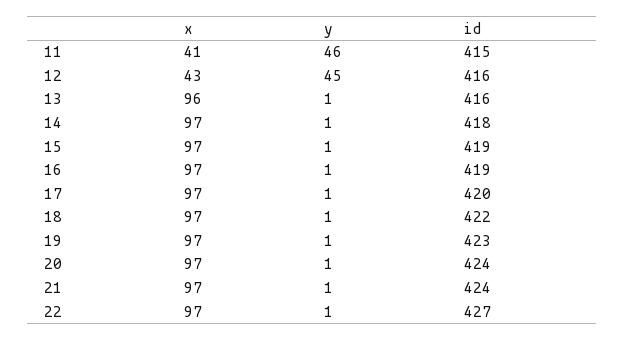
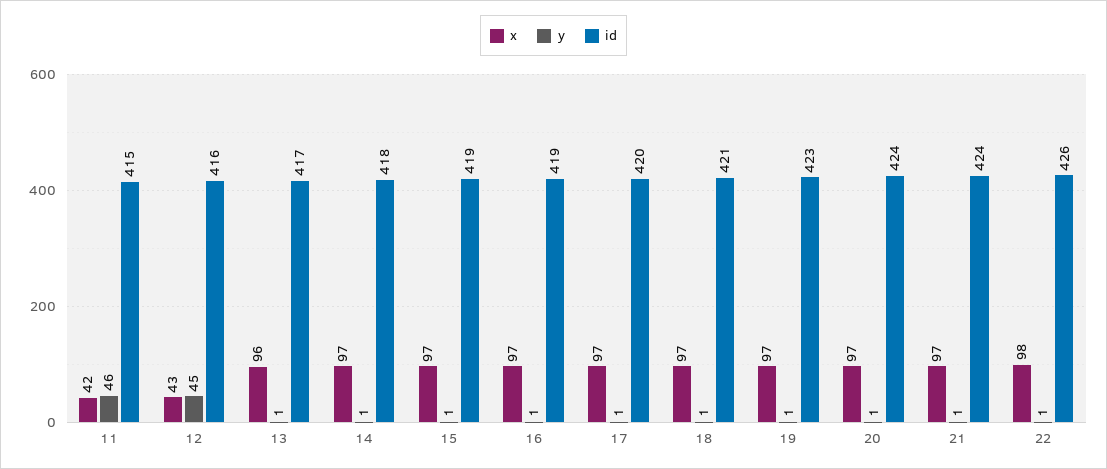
  {
    "x": {
-     "11": 41,
+     "11": 42,
      "12": 43,
      "13": 96,
      "14": 97,
      "15": 97,
      "16": 97,
      "17": 97,
      "18": 97,
      "19": 97,
      "20": 97,
      "21": 97,
-     "22": 97
+     "22": 98
    },
    "y": {
      "11": 46,
      "12": 45,
      "13": 1,
      "14": 1,
      "15": 1,
      "16": 1,
      "17": 1,
      "18": 1,
      "19": 1,
      "20": 1,
      "21": 1,
      "22": 1
    },
    "id": {
      "11": 415,
      "12": 416,
-     "13": 416,
+     "13": 417,
      "14": 418,
      "15": 419,
      "16": 419,
      "17": 420,
-     "18": 422,
+     "18": 421,
      "19": 423,
      "20": 424,
      "21": 424,
-     "22": 427
+     "22": 426
    }
  }

